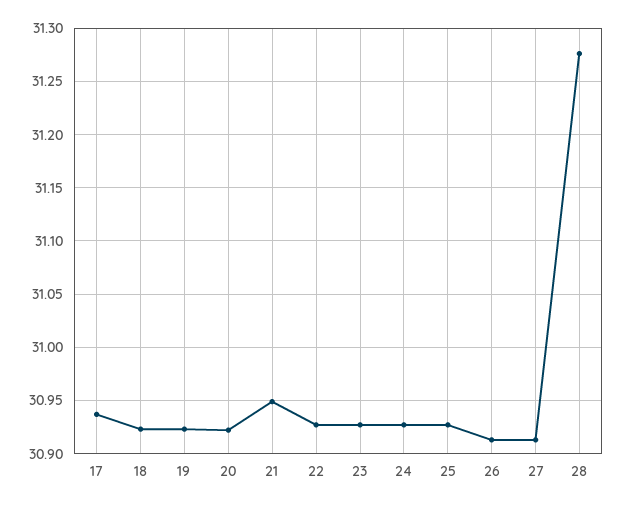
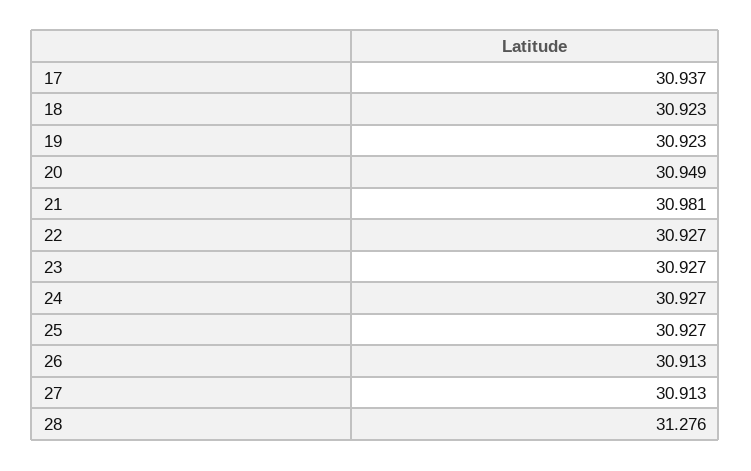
  {
    "17": 30.937,
    "18": 30.923,
    "19": 30.923,
-   "20": 30.92,
+   "20": 30.949,
-   "21": 30.95,
+   "21": 30.981,
    "22": 30.927,
    "23": 30.927,
    "24": 30.927,
    "25": 30.927,
    "26": 30.913,
    "27": 30.913,
    "28": 31.276
  }

